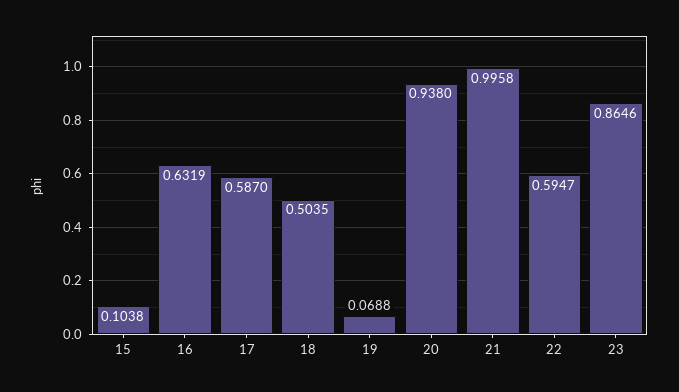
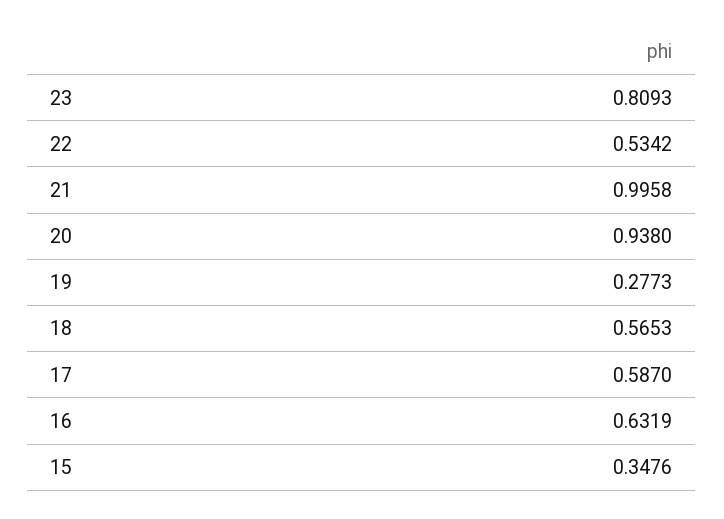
  {
-   "15": 0.1038,
+   "15": 0.3476,
    "16": 0.6319,
    "17": 0.587,
-   "18": 0.5035,
+   "18": 0.5653,
-   "19": 0.0688,
+   "19": 0.2773,
    "20": 0.938,
    "21": 0.9958,
-   "22": 0.5947,
+   "22": 0.5342,
-   "23": 0.8646
+   "23": 0.8093
  }

